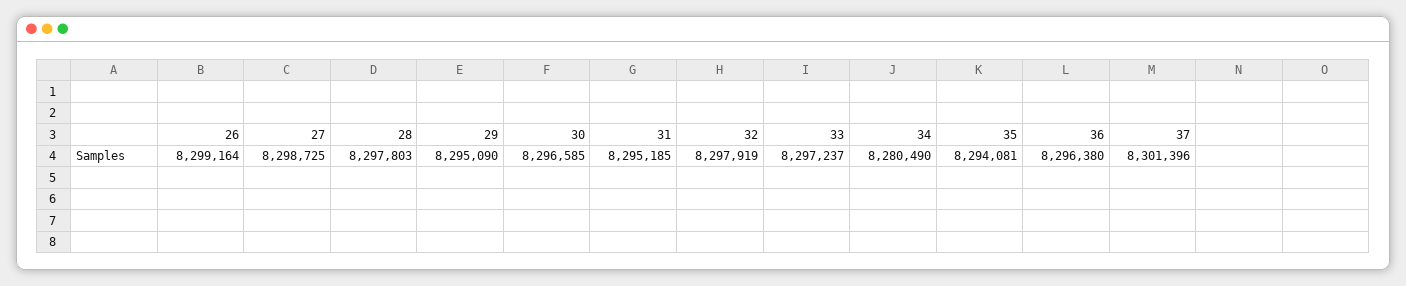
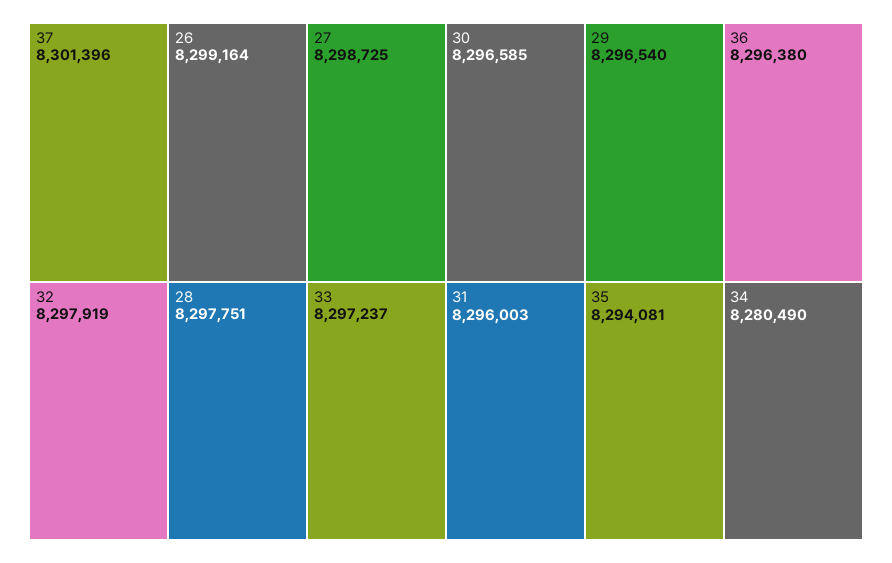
  {
    "26": 8299164,
    "27": 8298725,
-   "28": 8297803,
+   "28": 8297751,
-   "29": 8295090,
+   "29": 8296540,
    "30": 8296585,
-   "31": 8295185,
+   "31": 8296003,
    "32": 8297919,
    "33": 8297237,
    "34": 8280490,
    "35": 8294081,
    "36": 8296380,
    "37": 8301396
  }

